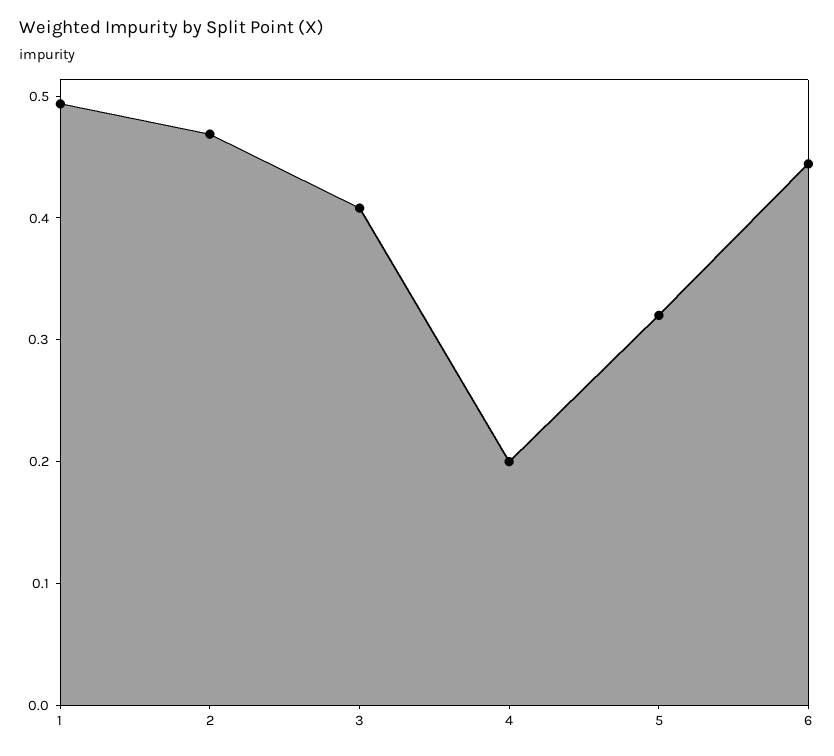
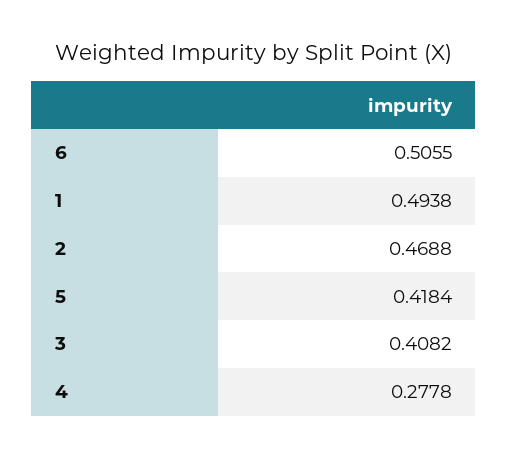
  {
    "1": 0.4938,
    "2": 0.4688,
    "3": 0.4082,
-   "4": 0.2,
+   "4": 0.2778,
-   "5": 0.32,
+   "5": 0.4184,
-   "6": 0.44
+   "6": 0.5055
  }

